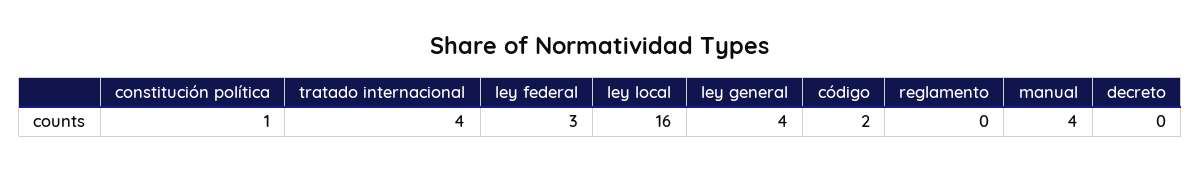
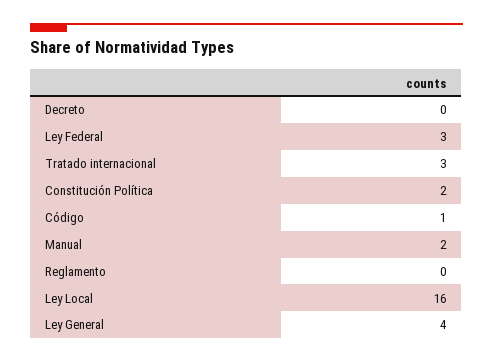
  {
-   "constitución política": 1,
+   "constitución política": 2,
-   "tratado internacional": 4,
+   "tratado internacional": 3,
    "ley federal": 3,
    "ley local": 16,
    "ley general": 4,
-   "código": 2,
+   "código": 1,
    "reglamento": 0,
-   "manual": 4,
+   "manual": 2,
    "decreto": 0
  }

